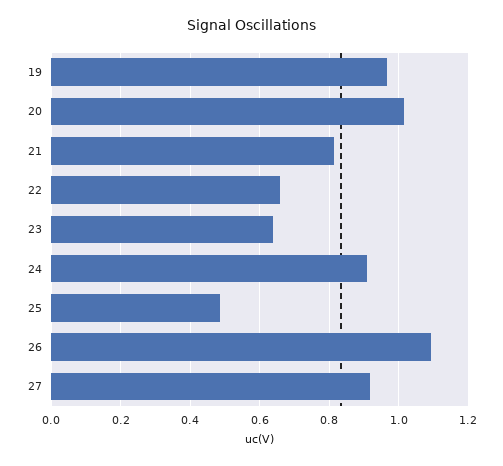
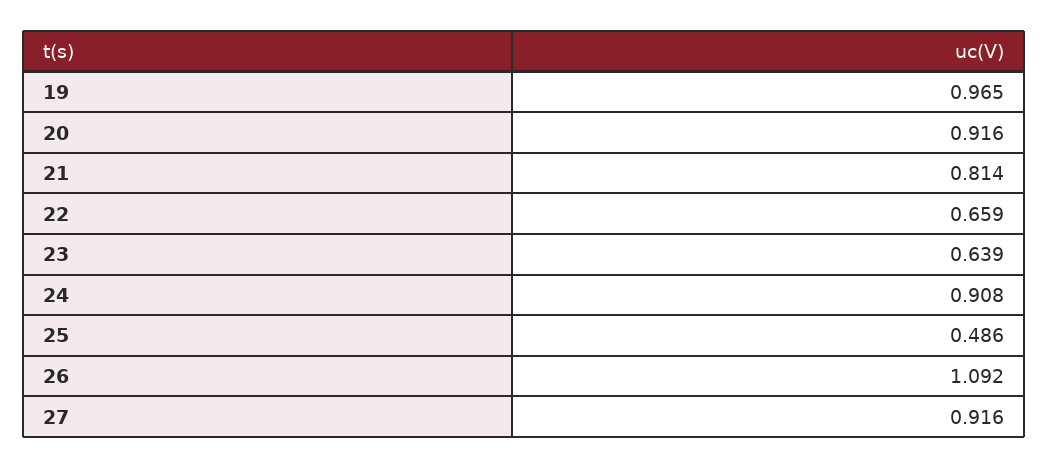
  {
    "19": 0.965,
-   "20": 1.02,
+   "20": 0.916,
    "21": 0.814,
    "22": 0.659,
    "23": 0.639,
    "24": 0.908,
    "25": 0.486,
    "26": 1.092,
    "27": 0.916
  }

